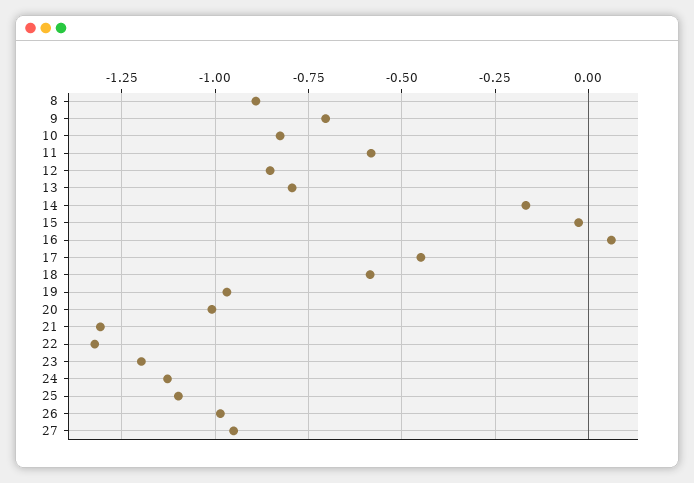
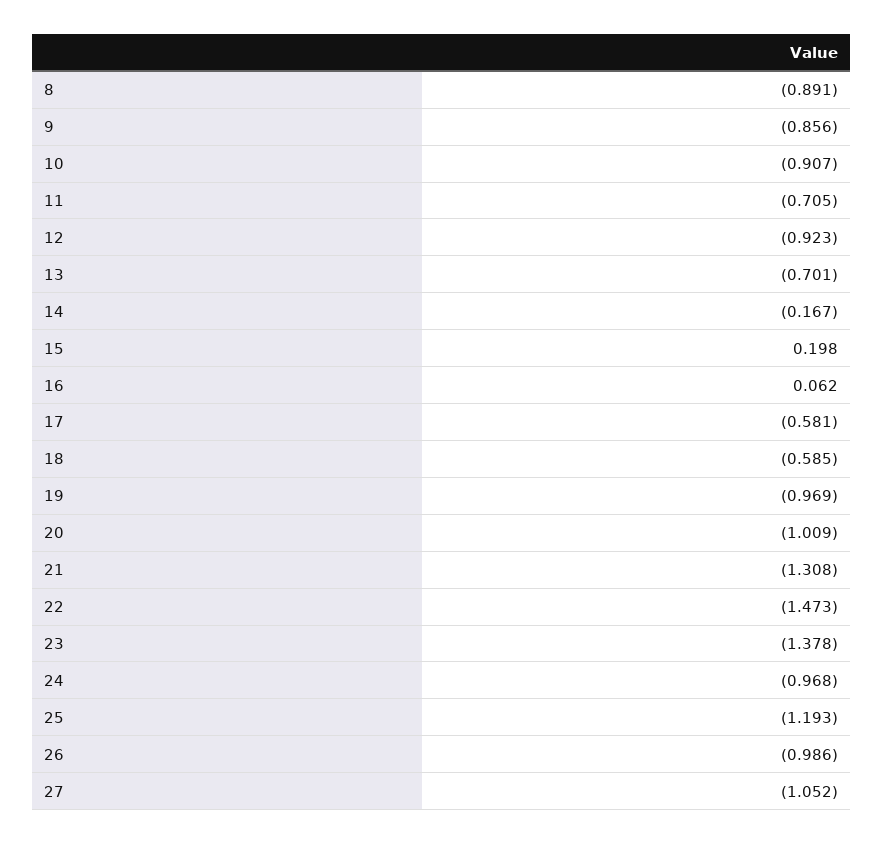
  {
    "8": -0.891,
-   "9": -0.7,
+   "9": -0.856,
-   "10": -0.825,
+   "10": -0.907,
-   "11": -0.575,
+   "11": -0.705,
-   "12": -0.85,
+   "12": -0.923,
-   "13": -0.8,
+   "13": -0.701,
    "14": -0.167,
-   "15": -0.025,
+   "15": 0.198,
    "16": 0.062,
-   "17": -0.45,
+   "17": -0.581,
    "18": -0.585,
    "19": -0.969,
    "20": -1.009,
    "21": -1.308,
-   "22": -1.325,
+   "22": -1.473,
-   "23": -1.2,
+   "23": -1.378,
-   "24": -1.125,
+   "24": -0.968,
-   "25": -1.1,
+   "25": -1.193,
    "26": -0.986,
-   "27": -0.95
+   "27": -1.052
  }

